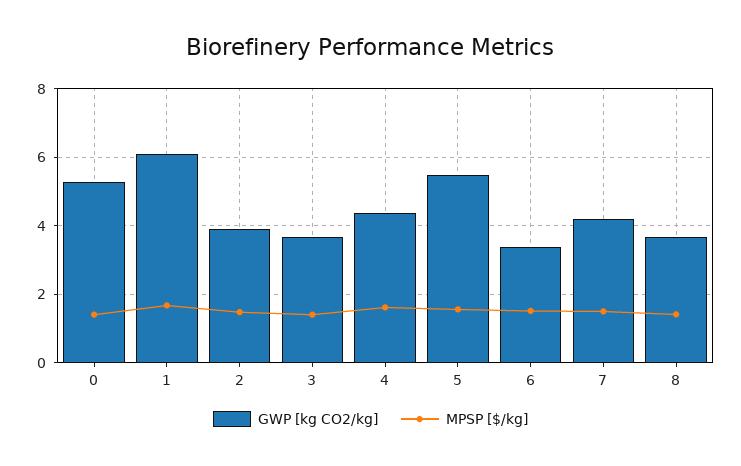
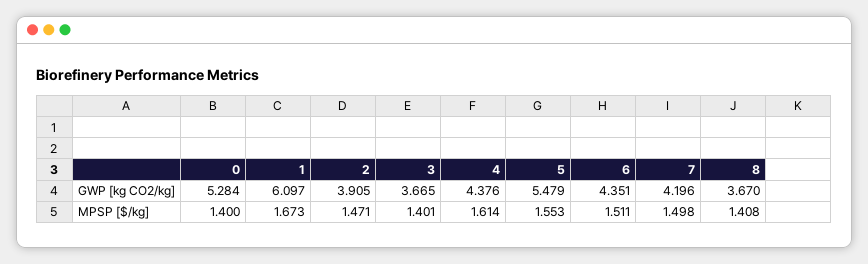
  {
    "GWP [kg CO2/kg]": {
      "0": 5.284,
      "1": 6.097,
      "2": 3.905,
      "3": 3.665,
      "4": 4.376,
      "5": 5.479,
-     "6": 3.4,
+     "6": 4.351,
      "7": 4.196,
      "8": 3.67
    },
    "MPSP [$/kg]": {
      "0": 1.4,
      "1": 1.673,
      "2": 1.471,
      "3": 1.401,
      "4": 1.614,
      "5": 1.553,
      "6": 1.511,
      "7": 1.498,
      "8": 1.408
    }
  }

